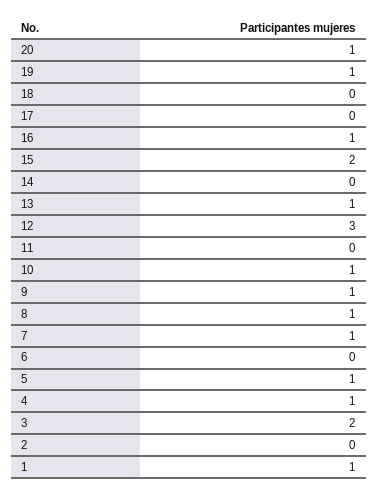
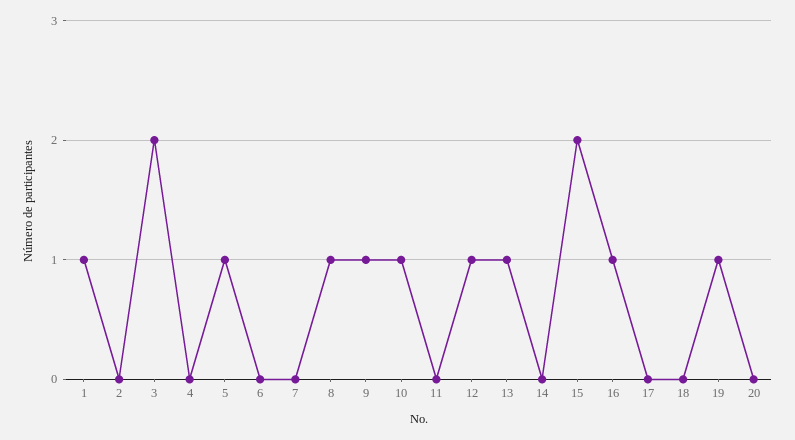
  {
-   "20": 1,
+   "20": 0,
    "19": 1,
    "18": 0,
    "17": 0,
    "16": 1,
    "15": 2,
    "14": 0,
    "13": 1,
-   "12": 3,
+   "12": 1,
    "11": 0,
    "10": 1,
    "9": 1,
    "8": 1,
-   "7": 1,
+   "7": 0,
    "6": 0,
    "5": 1,
-   "4": 1,
+   "4": 0,
    "3": 2,
    "2": 0,
    "1": 1
  }

